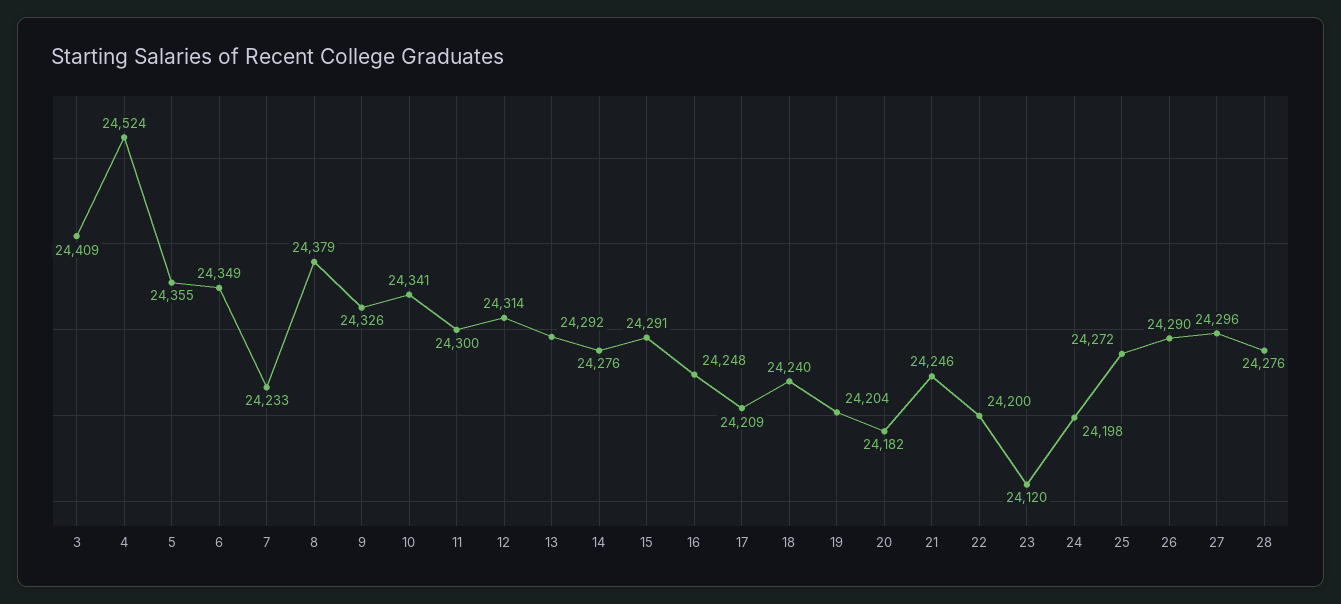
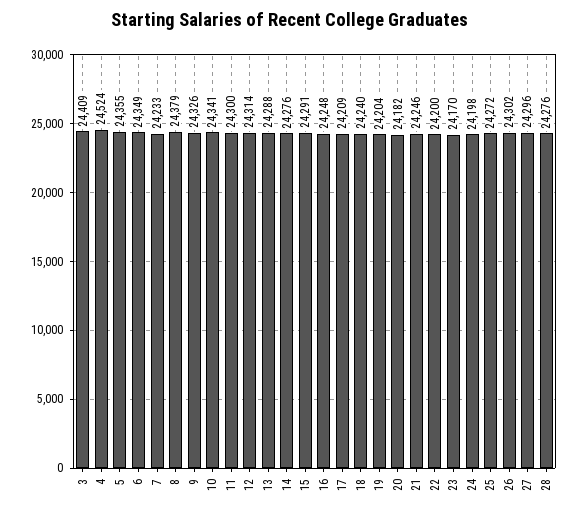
  {
    "3": 24409,
    "4": 24524,
    "5": 24355,
    "6": 24349,
    "7": 24233,
    "8": 24379,
    "9": 24326,
    "10": 24341,
    "11": 24300,
    "12": 24314,
-   "13": 24292,
+   "13": 24288,
    "14": 24276,
    "15": 24291,
    "16": 24248,
    "17": 24209,
    "18": 24240,
    "19": 24204,
    "20": 24182,
    "21": 24246,
    "22": 24200,
-   "23": 24120,
+   "23": 24170,
    "24": 24198,
    "25": 24272,
-   "26": 24290,
+   "26": 24302,
    "27": 24296,
    "28": 24276
  }

